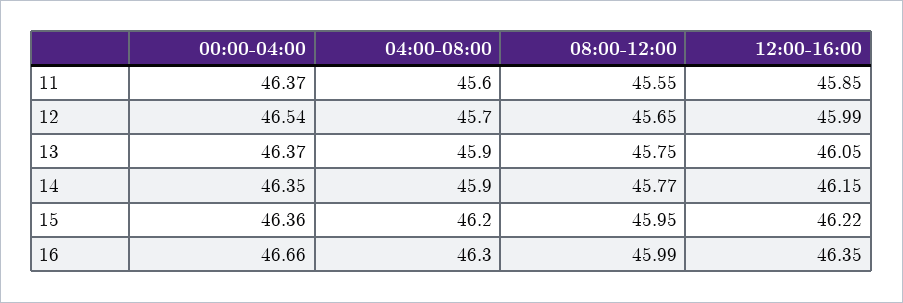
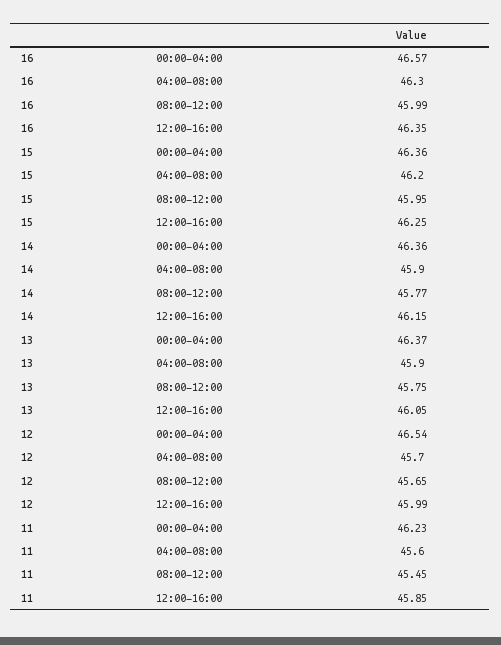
  {
    "00:00-04:00": {
-     "11": 46.37,
+     "11": 46.23,
      "12": 46.54,
      "13": 46.37,
-     "14": 46.35,
+     "14": 46.36,
      "15": 46.36,
-     "16": 46.66
+     "16": 46.57
    },
    "04:00-08:00": {
      "11": 45.6,
      "12": 45.7,
      "13": 45.9,
      "14": 45.9,
      "15": 46.2,
      "16": 46.3
    },
    "08:00-12:00": {
-     "11": 45.55,
+     "11": 45.45,
      "12": 45.65,
      "13": 45.75,
      "14": 45.77,
      "15": 45.95,
      "16": 45.99
    },
    "12:00-16:00": {
      "11": 45.85,
      "12": 45.99,
      "13": 46.05,
      "14": 46.15,
-     "15": 46.22,
+     "15": 46.25,
      "16": 46.35
    }
  }

